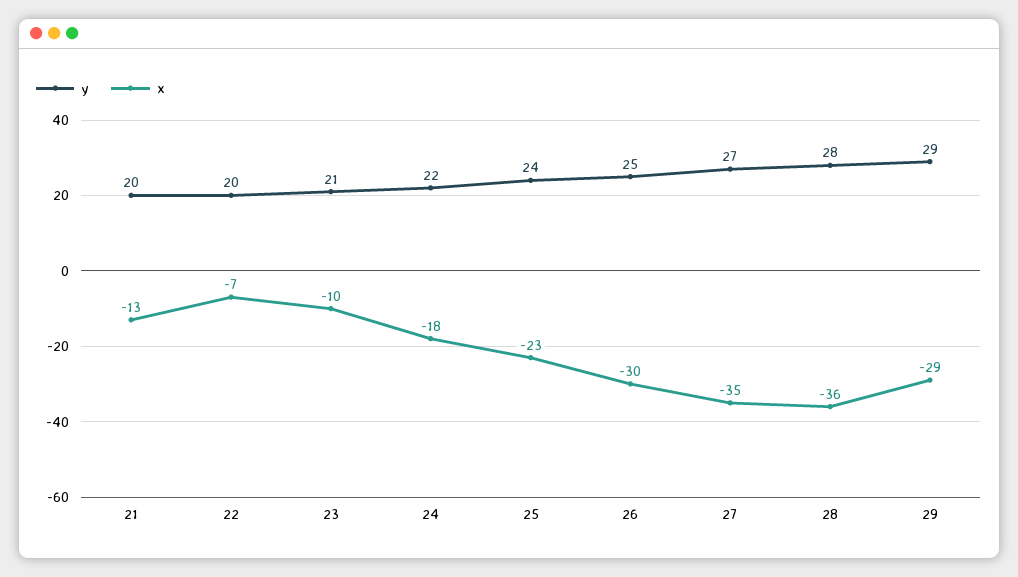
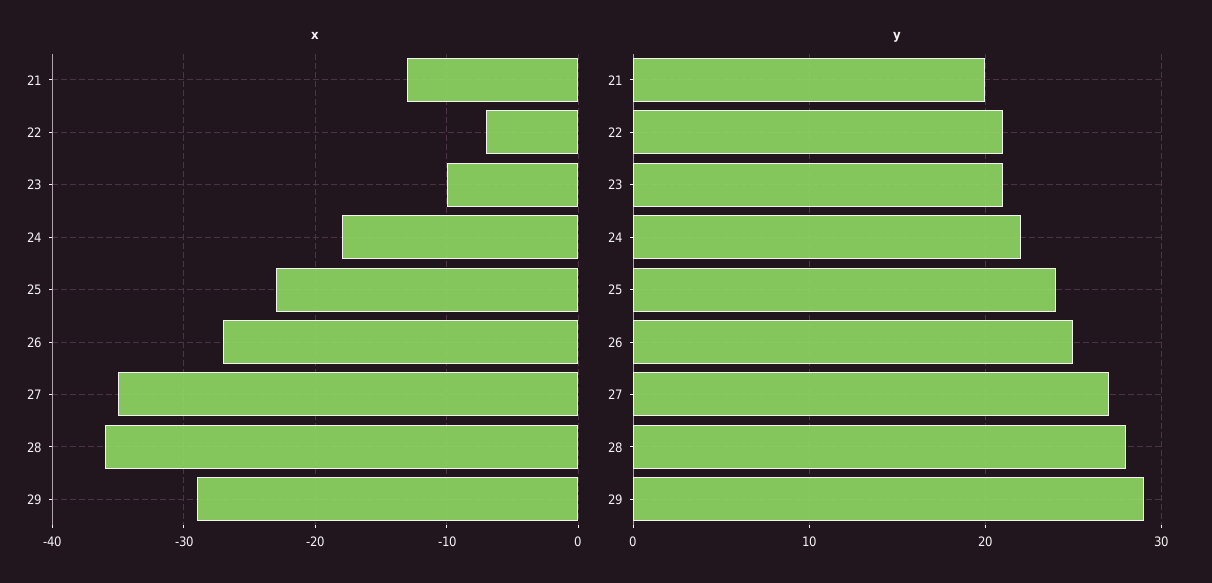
  {
    "y": {
      "21": 20,
-     "22": 20,
+     "22": 21,
      "23": 21,
      "24": 22,
      "25": 24,
      "26": 25,
      "27": 27,
      "28": 28,
      "29": 29
    },
    "x": {
      "21": -13,
      "22": -7,
      "23": -10,
      "24": -18,
      "25": -23,
-     "26": -30,
+     "26": -27,
      "27": -35,
      "28": -36,
      "29": -29
    }
  }

